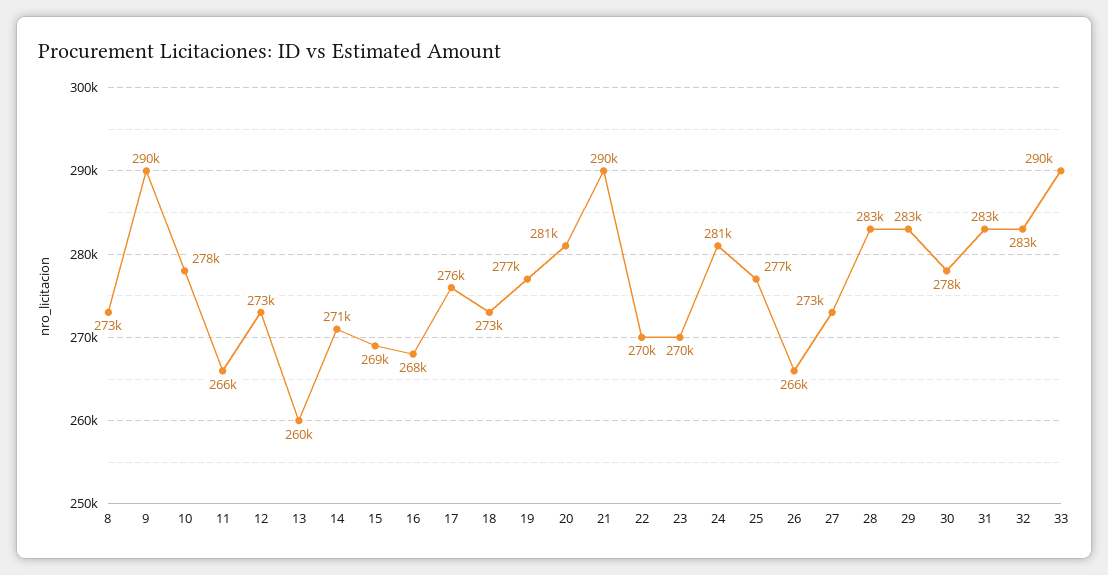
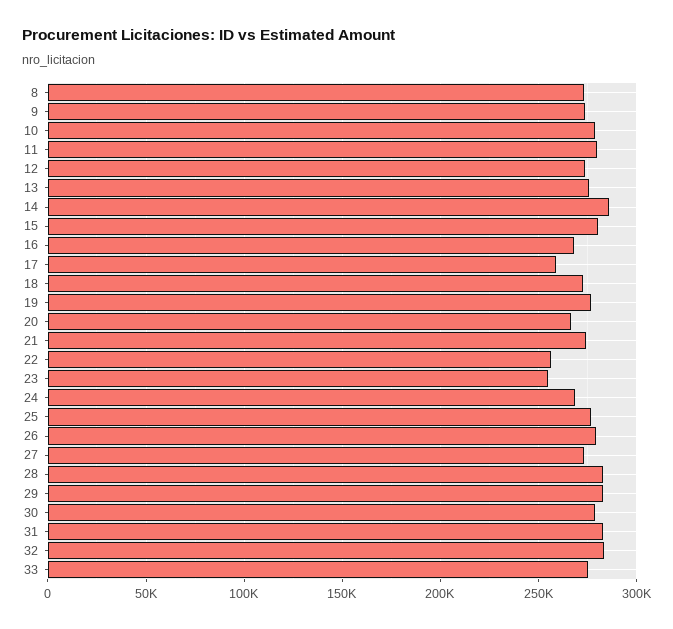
  {
    "8": 273000,
-   "9": 290000,
+   "9": 275000,
    "10": 278000,
-   "11": 266000,
+   "11": 280000,
    "12": 273000,
-   "13": 260000,
+   "13": 275000,
-   "14": 271000,
+   "14": 285000,
-   "15": 269000,
+   "15": 280000,
    "16": 268000,
-   "17": 276000,
+   "17": 260000,
    "18": 273000,
    "19": 277000,
-   "20": 281000,
+   "20": 265000,
-   "21": 290000,
+   "21": 275000,
-   "22": 270000,
+   "22": 255000,
-   "23": 270000,
+   "23": 255000,
-   "24": 281000,
+   "24": 270000,
    "25": 277000,
-   "26": 266000,
+   "26": 280000,
    "27": 273000,
    "28": 283000,
    "29": 283000,
    "30": 278000,
    "31": 283000,
    "32": 283000,
-   "33": 290000
+   "33": 275000
  }

